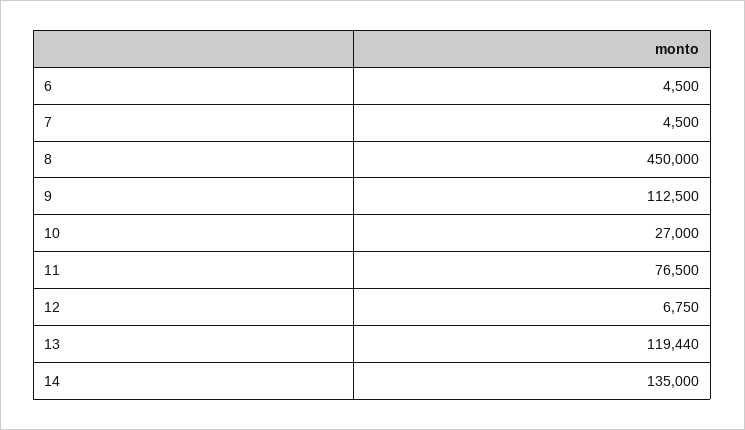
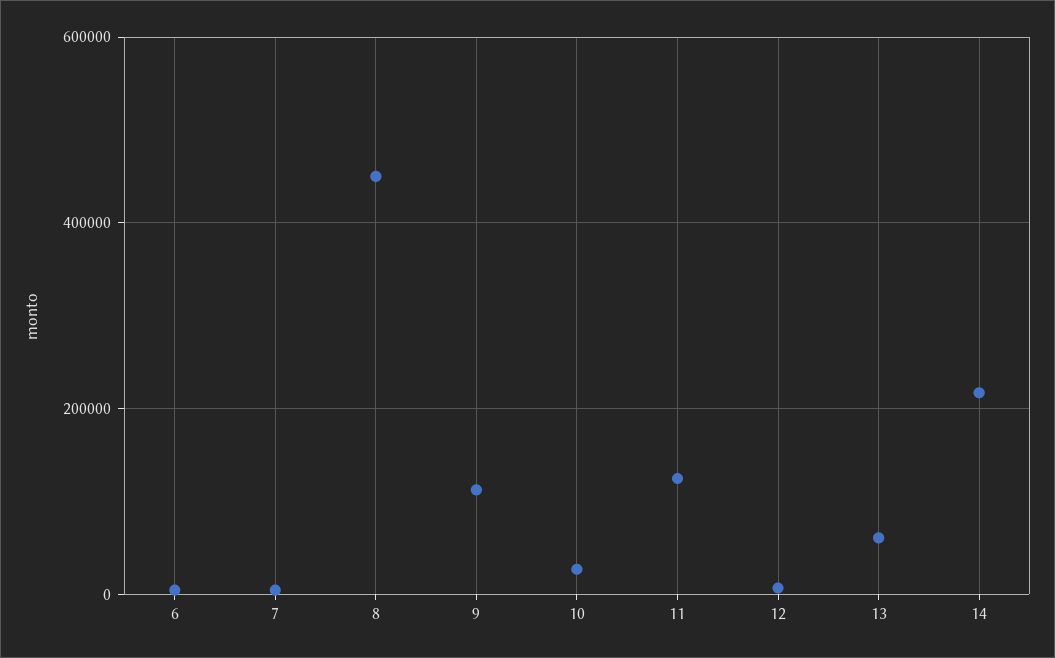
  {
    "6": 4500,
    "7": 4500,
    "8": 450000,
    "9": 112500,
    "10": 27000,
-   "11": 76500,
+   "11": 120000,
    "12": 6750,
-   "13": 119440,
+   "13": 60000,
-   "14": 135000
+   "14": 220000
  }

